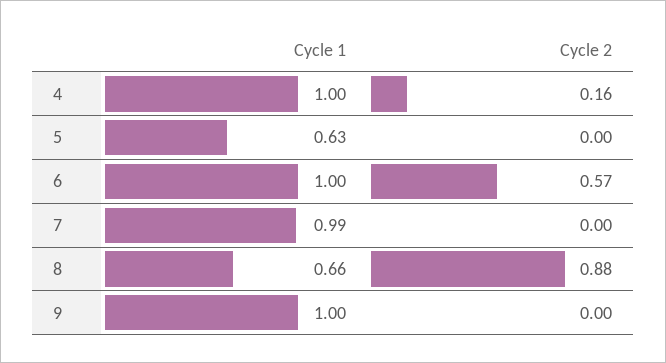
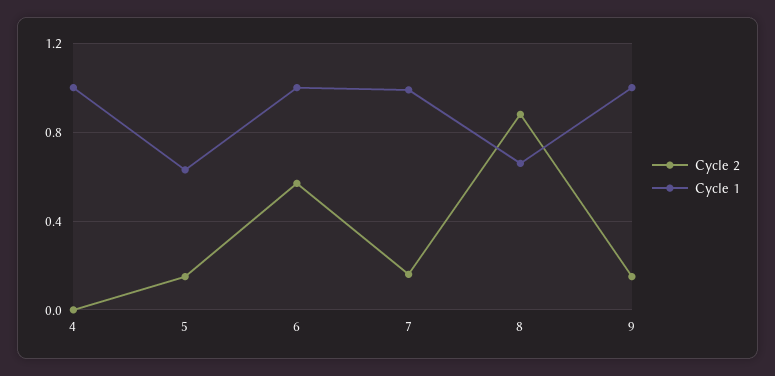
  {
    "Cycle 1": {
      "4": 1,
      "5": 0.63,
      "6": 1,
      "7": 0.99,
      "8": 0.66,
      "9": 1
    },
    "Cycle 2": {
-     "4": 0.16,
+     "4": 0,
-     "5": 0,
+     "5": 0.15,
      "6": 0.57,
-     "7": 0,
+     "7": 0.15,
      "8": 0.88,
-     "9": 0
+     "9": 0.15
    }
  }

